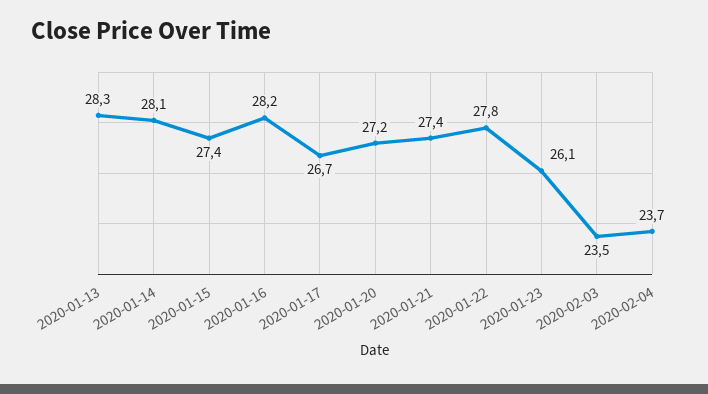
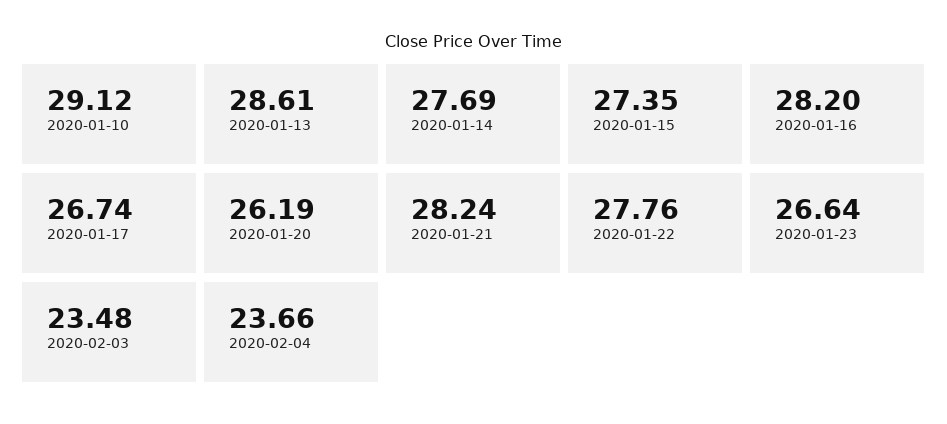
  {
-   "2020-01-13": 28.3,
+   "2020-01-13": 28.61,
-   "2020-01-14": 28.1,
+   "2020-01-14": 27.69,
    "2020-01-15": 27.35,
    "2020-01-16": 28.2,
    "2020-01-17": 26.74,
-   "2020-01-20": 27.2,
+   "2020-01-20": 26.19,
-   "2020-01-21": 27.4,
+   "2020-01-21": 28.24,
    "2020-01-22": 27.76,
-   "2020-01-23": 26.1,
+   "2020-01-23": 26.64,
    "2020-02-03": 23.48,
-   "2020-02-04": 23.66
+   "2020-02-04": 23.66,
+   "2020-01-10": 29.12
  }

